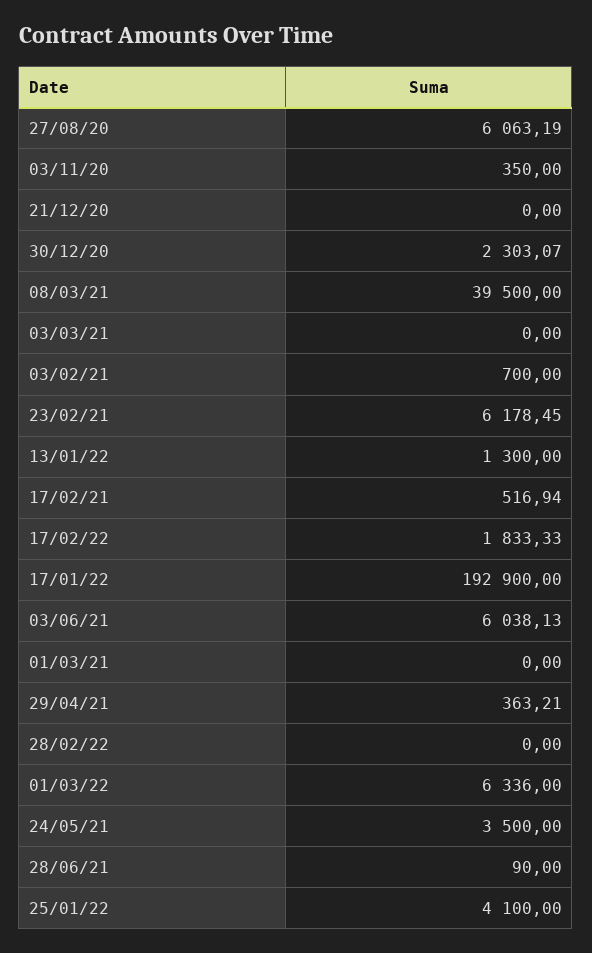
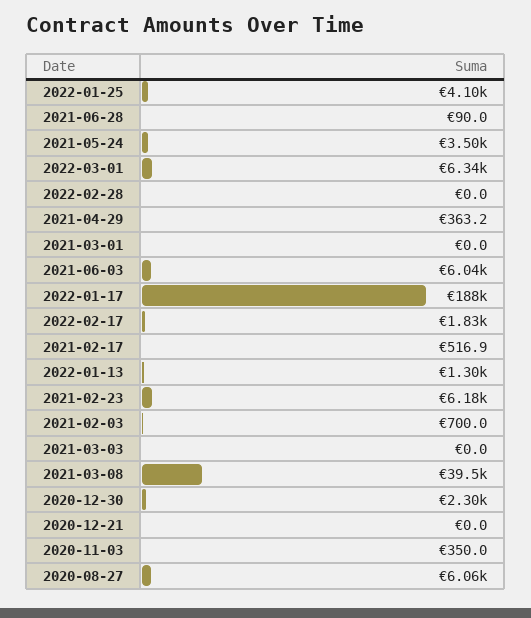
  {
    "27/08/20": 6063.19,
    "03/11/20": 350,
    "21/12/20": 0,
    "30/12/20": 2303.07,
    "08/03/21": 39500,
    "03/03/21": 0,
    "03/02/21": 700,
    "23/02/21": 6178.45,
    "13/01/22": 1300,
    "17/02/21": 516.94,
    "17/02/22": 1833.33,
-   "17/01/22": 192900,
+   "17/01/22": 188000,
    "03/06/21": 6038.13,
    "01/03/21": 0,
    "29/04/21": 363.21,
    "28/02/22": 0,
    "01/03/22": 6336,
    "24/05/21": 3500,
    "28/06/21": 90,
    "25/01/22": 4100
  }

